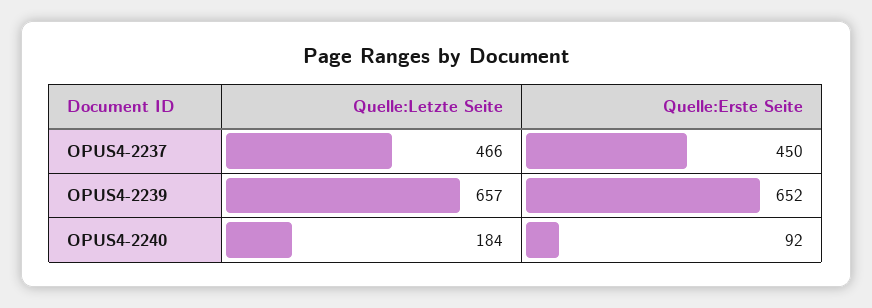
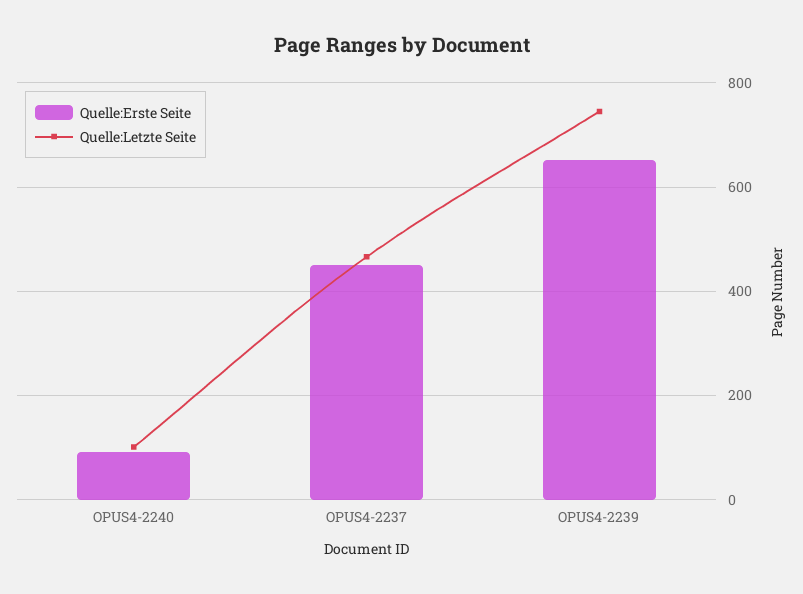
  {
    "Quelle:Letzte Seite": {
      "OPUS4-2237": 466,
-     "OPUS4-2239": 657,
+     "OPUS4-2239": 740,
-     "OPUS4-2240": 184
+     "OPUS4-2240": 100
    },
    "Quelle:Erste Seite": {
      "OPUS4-2237": 450,
      "OPUS4-2239": 652,
      "OPUS4-2240": 92
    }
  }

